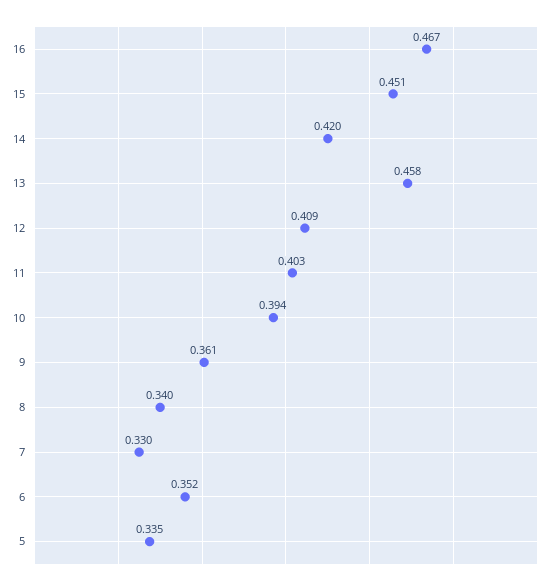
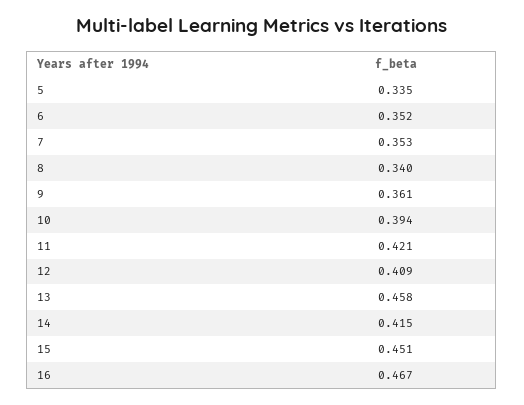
  {
    "16": 0.467,
    "15": 0.451,
-   "14": 0.42,
+   "14": 0.415,
    "13": 0.458,
    "12": 0.409,
-   "11": 0.403,
+   "11": 0.421,
    "10": 0.394,
    "9": 0.361,
    "8": 0.34,
-   "7": 0.33,
+   "7": 0.353,
    "6": 0.352,
    "5": 0.335
  }

